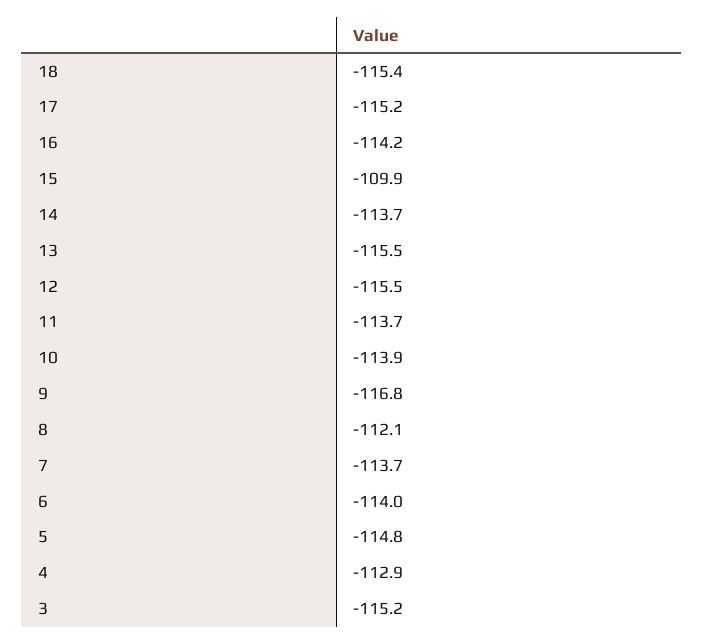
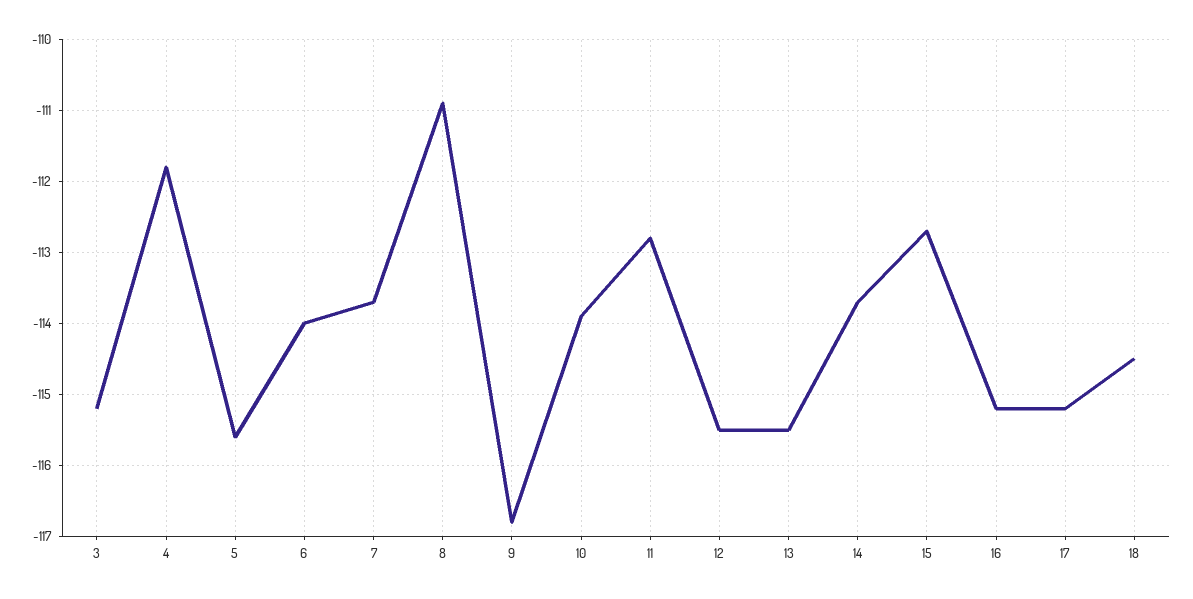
  {
-   "18": -115.4,
+   "18": -114.5,
    "17": -115.2,
-   "16": -114.2,
+   "16": -115.2,
-   "15": -109.9,
+   "15": -112.7,
    "14": -113.7,
    "13": -115.5,
    "12": -115.5,
-   "11": -113.7,
+   "11": -112.8,
    "10": -113.9,
    "9": -116.8,
-   "8": -112.1,
+   "8": -110.9,
    "7": -113.7,
    "6": -114,
-   "5": -114.8,
+   "5": -115.6,
-   "4": -112.9,
+   "4": -111.8,
    "3": -115.2
  }

